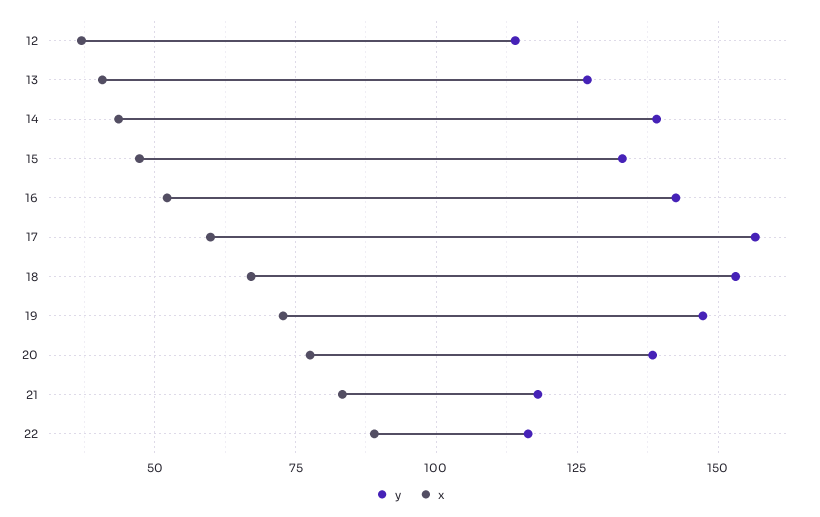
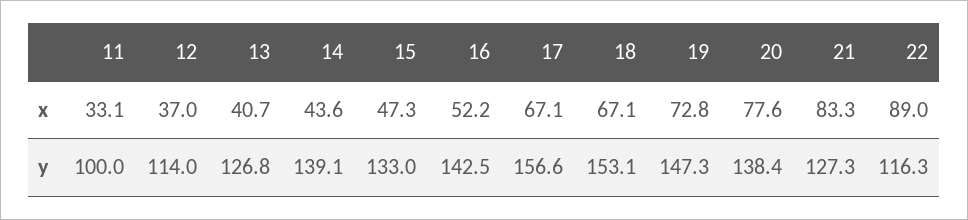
  {
    "y": {
      "12": 114,
      "13": 126.8,
      "14": 139.1,
      "15": 133,
      "16": 142.5,
      "17": 156.6,
      "18": 153.1,
      "19": 147.3,
      "20": 138.4,
-     "21": 117.5,
+     "21": 127.3,
-     "22": 116.3
+     "22": 116.3,
+     "11": 100
    },
    "x": {
      "12": 37,
      "13": 40.7,
      "14": 43.6,
      "15": 47.3,
      "16": 52.2,
-     "17": 60,
+     "17": 67.1,
      "18": 67.1,
      "19": 72.8,
      "20": 77.6,
      "21": 83.3,
-     "22": 89
+     "22": 89,
+     "11": 33.1
    }
  }

